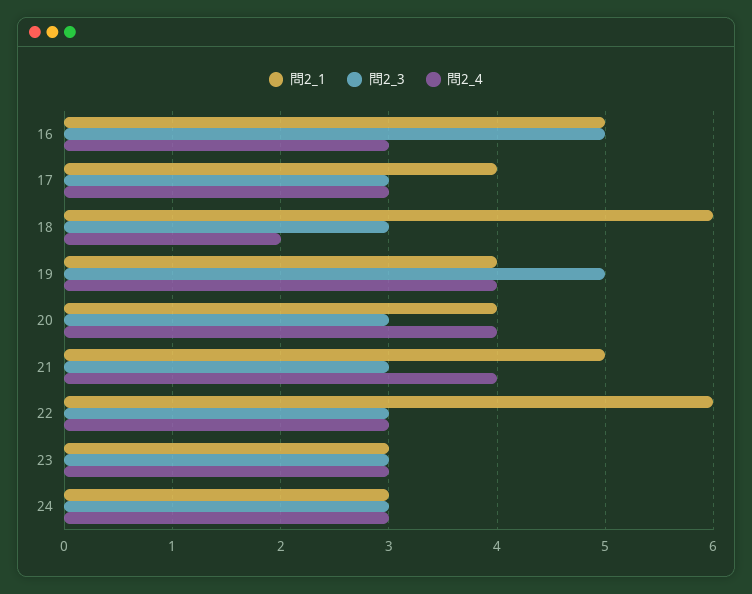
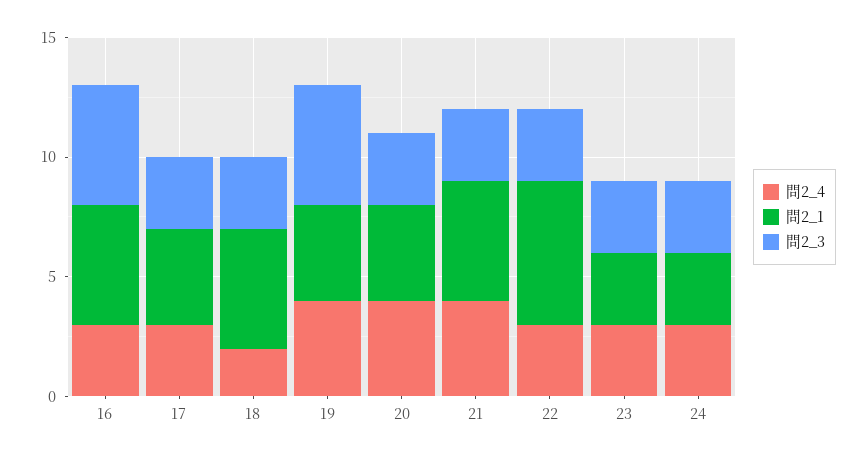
  {
    "問2_1": {
      "16": 5,
      "17": 4,
-     "18": 6,
+     "18": 5,
      "19": 4,
      "20": 4,
      "21": 5,
      "22": 6,
      "23": 3,
      "24": 3
    },
    "問2_3": {
      "16": 5,
      "17": 3,
      "18": 3,
      "19": 5,
      "20": 3,
      "21": 3,
      "22": 3,
      "23": 3,
      "24": 3
    },
    "問2_4": {
      "16": 3,
      "17": 3,
      "18": 2,
      "19": 4,
      "20": 4,
      "21": 4,
      "22": 3,
      "23": 3,
      "24": 3
    }
  }

